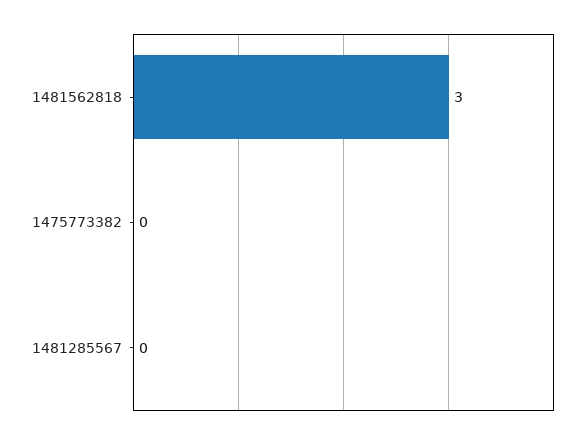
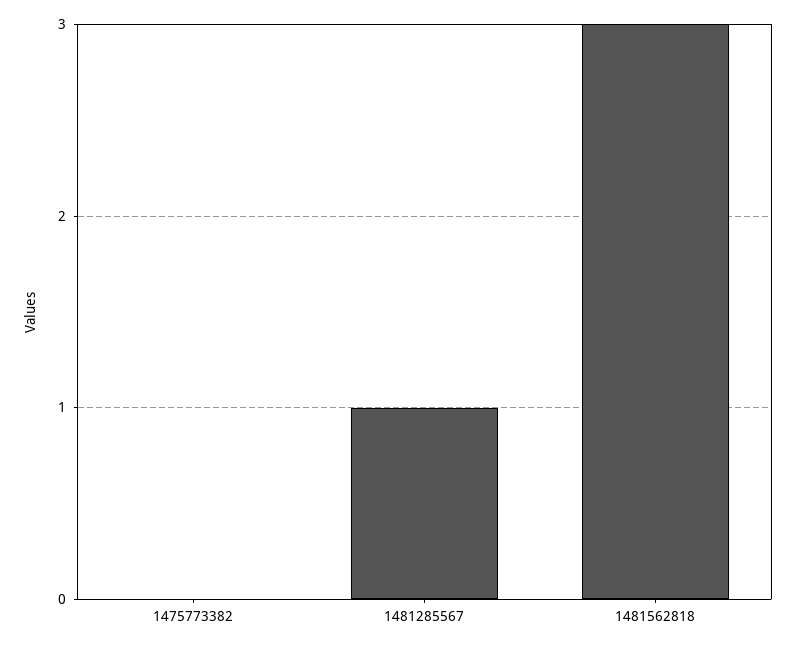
  {
    "1481562818": 3,
    "1475773382": 0,
-   "1481285567": 0
+   "1481285567": 1
  }

